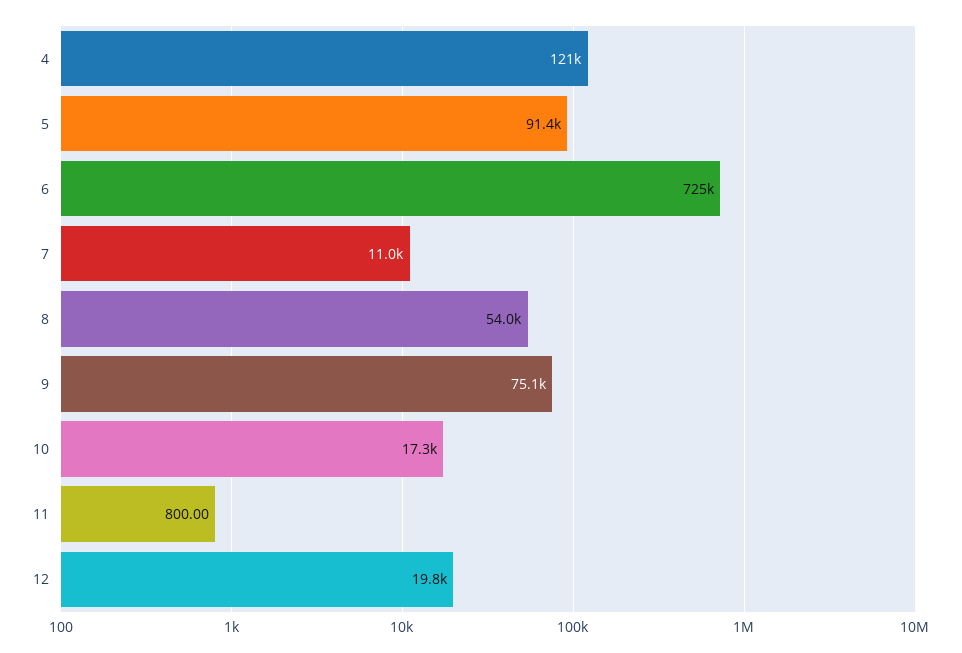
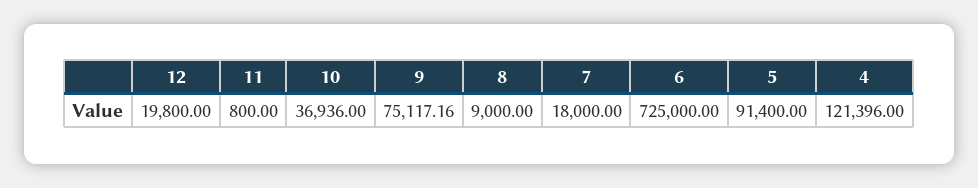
  {
    "4": 121396,
    "5": 91400,
    "6": 725000,
-   "7": 11000,
+   "7": 18000,
-   "8": 54000,
+   "8": 9000,
    "9": 75117.16,
-   "10": 17300,
+   "10": 36936,
    "11": 800,
    "12": 19800
  }

